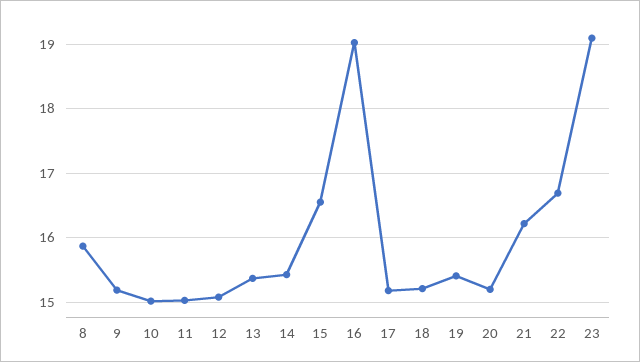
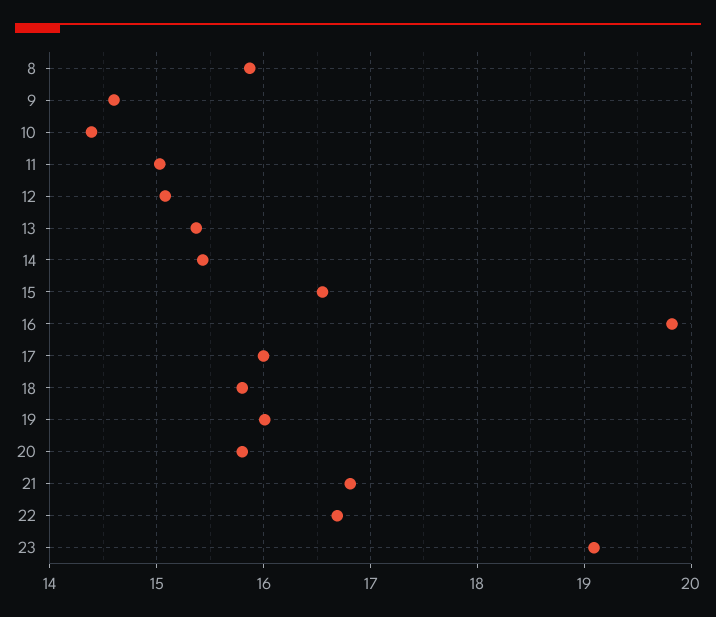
  {
    "8": 15.9,
-   "9": 15.2,
+   "9": 14.6,
-   "10": 15,
+   "10": 14.4,
    "11": 15,
    "12": 15.1,
    "13": 15.4,
    "14": 15.4,
    "15": 16.6,
-   "16": 19,
+   "16": 19.8,
-   "17": 15.2,
+   "17": 16,
-   "18": 15.2,
+   "18": 15.8,
-   "19": 15.4,
+   "19": 16,
-   "20": 15.2,
+   "20": 15.8,
-   "21": 16.2,
+   "21": 16.8,
    "22": 16.7,
    "23": 19.1
  }

